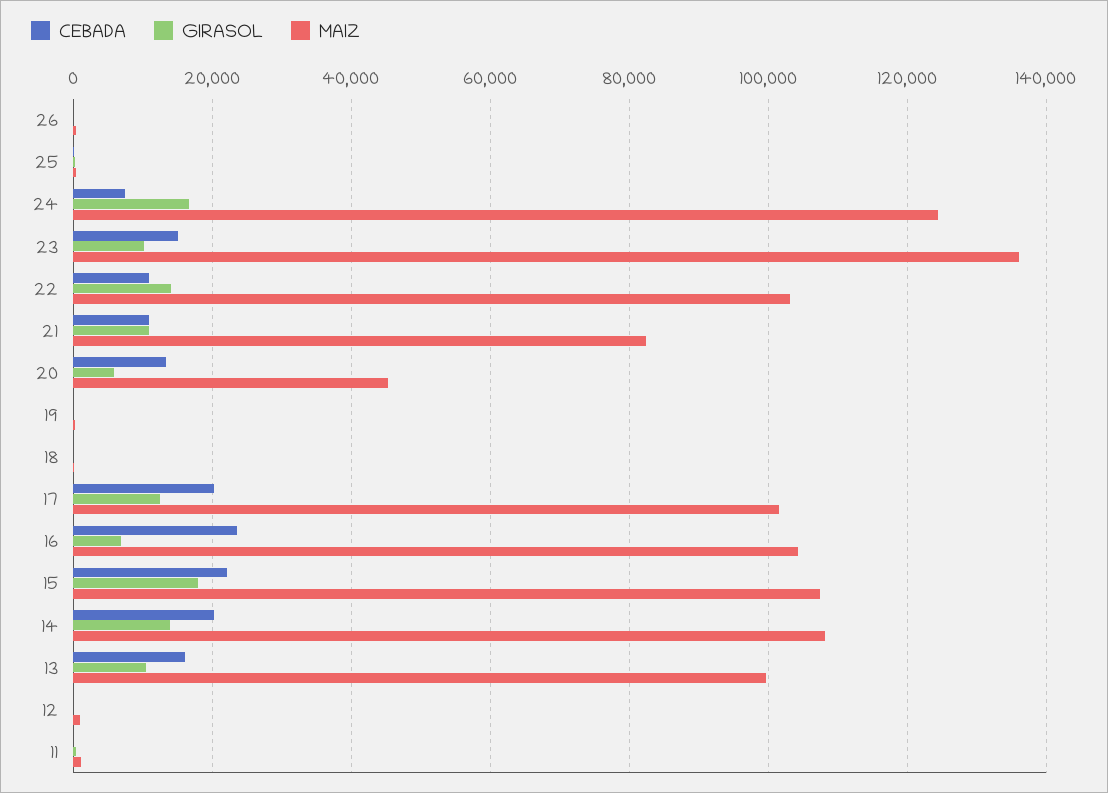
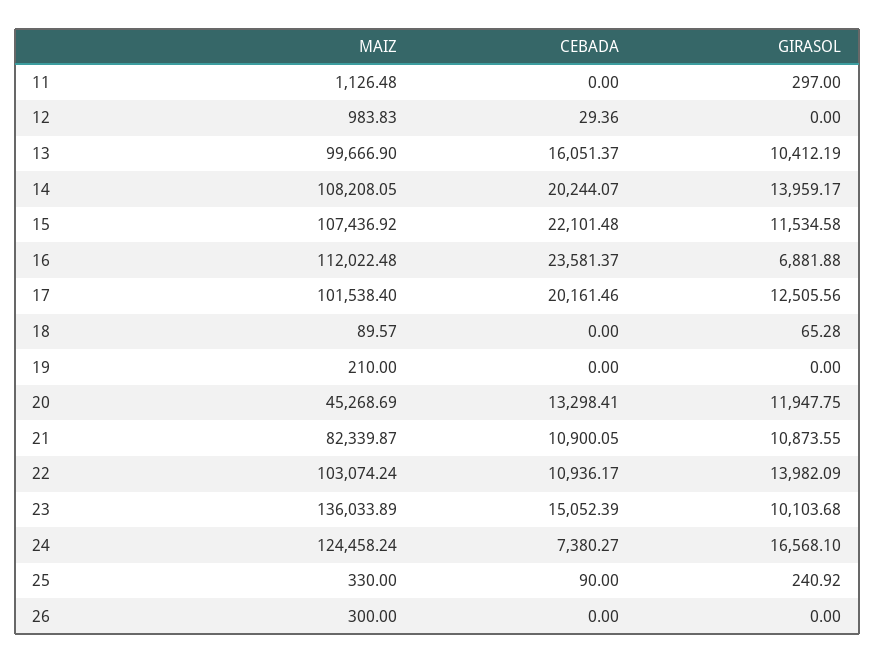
  {
    "CEBADA": {
      "26": 0,
      "25": 90,
      "24": 7380.27,
      "23": 15052.39,
      "22": 10936.17,
      "21": 10900.05,
      "20": 13298.41,
      "19": 0,
      "18": 0,
      "17": 20161.46,
      "16": 23581.37,
      "15": 22101.48,
      "14": 20244.07,
      "13": 16051.37,
      "12": 29.36,
      "11": 0
    },
    "GIRASOL": {
      "26": 0,
      "25": 240.92,
      "24": 16568.1,
      "23": 10103.68,
      "22": 13982.09,
      "21": 10873.55,
-     "20": 6000,
+     "20": 11947.75,
      "19": 0,
      "18": 65.28,
      "17": 12505.56,
      "16": 6881.88,
-     "15": 18000,
+     "15": 11534.58,
      "14": 13959.17,
      "13": 10412.19,
      "12": 0,
      "11": 297
    },
    "MAIZ": {
      "26": 300,
      "25": 330,
      "24": 124458.24,
      "23": 136033.89,
      "22": 103074.24,
      "21": 82339.87,
      "20": 45268.69,
      "19": 210,
      "18": 89.57,
      "17": 101538.4,
-     "16": 104000,
+     "16": 112022.48,
      "15": 107436.92,
      "14": 108208.05,
      "13": 99666.9,
      "12": 983.83,
      "11": 1126.48
    }
  }

